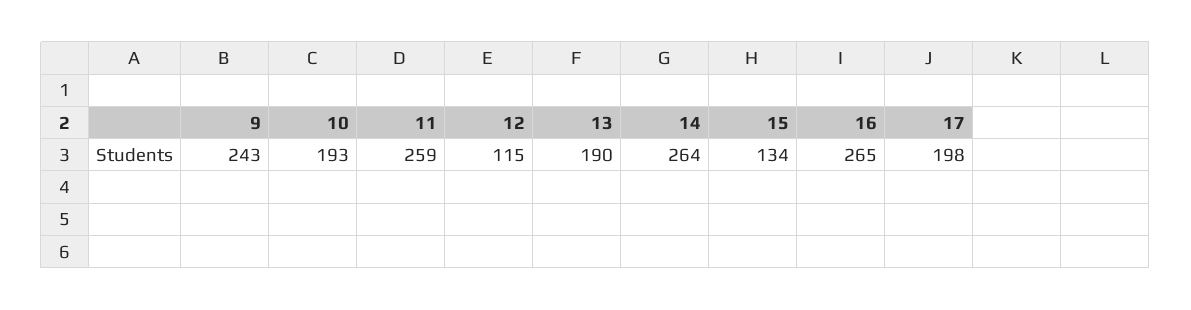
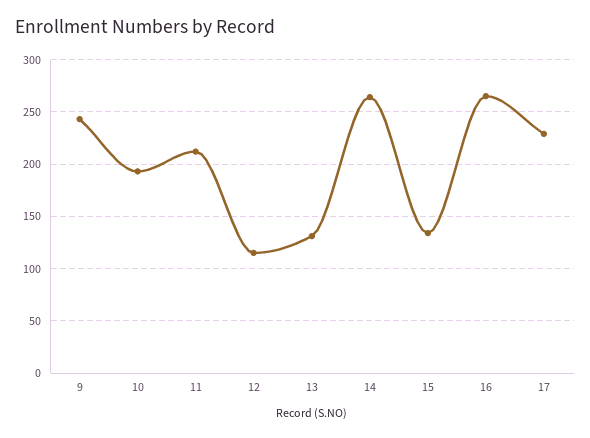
  {
    "9": 243,
    "10": 193,
-   "11": 259,
+   "11": 210,
    "12": 115,
-   "13": 190,
+   "13": 130,
    "14": 264,
    "15": 134,
    "16": 265,
-   "17": 198
+   "17": 230
  }

